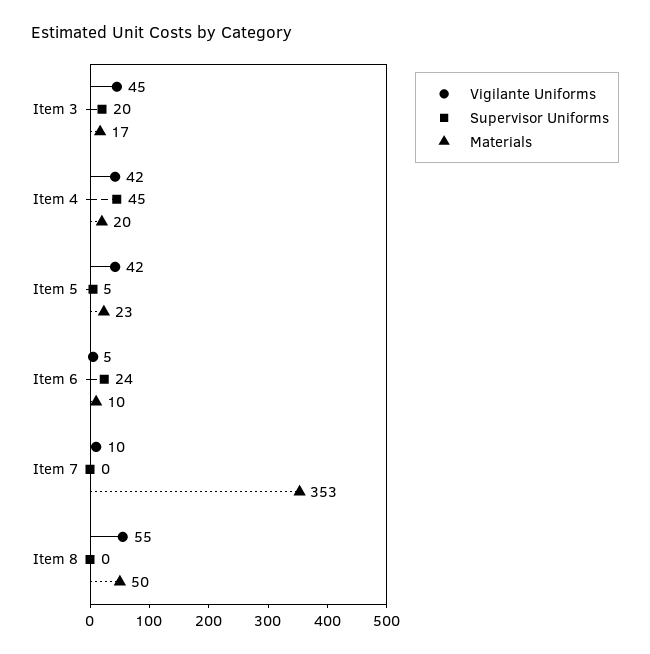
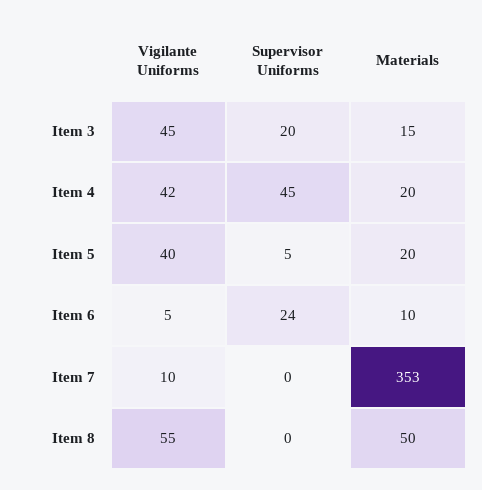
  {
    "Vigilante Uniforms": {
      "Item 3": 45,
      "Item 4": 42,
-     "Item 5": 42,
+     "Item 5": 40,
      "Item 6": 5,
      "Item 7": 10,
      "Item 8": 55
    },
    "Supervisor Uniforms": {
      "Item 3": 20,
      "Item 4": 45,
      "Item 5": 5,
      "Item 6": 24,
      "Item 7": 0,
      "Item 8": 0
    },
    "Materials": {
-     "Item 3": 17,
+     "Item 3": 15,
      "Item 4": 20,
-     "Item 5": 23,
+     "Item 5": 20,
      "Item 6": 10,
      "Item 7": 353,
      "Item 8": 50
    }
  }

